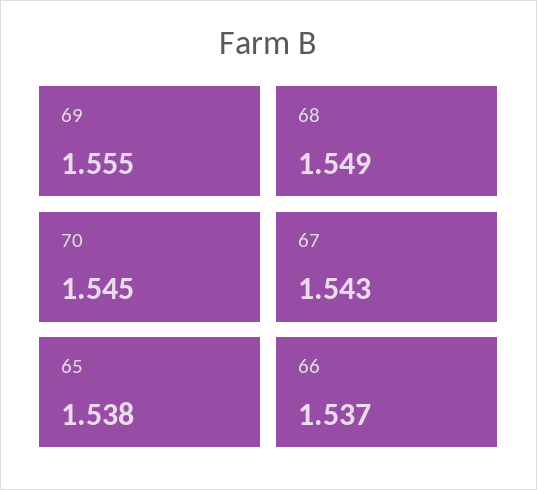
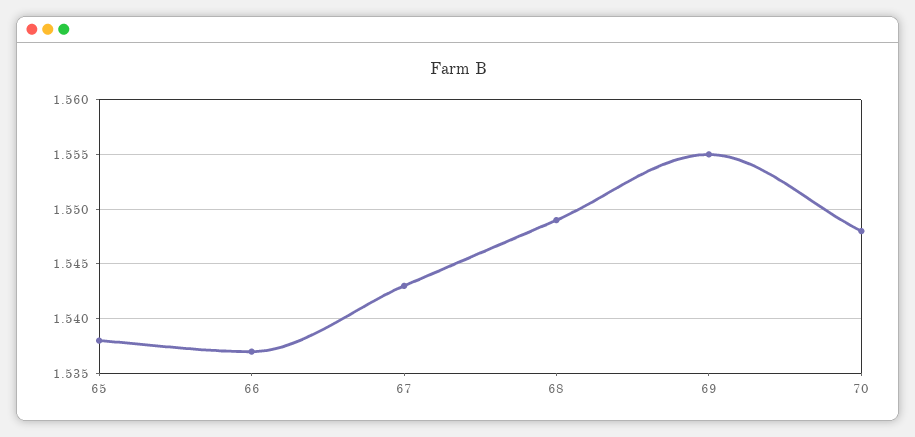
  {
    "69": 1.555,
    "68": 1.549,
-   "70": 1.545,
+   "70": 1.548,
    "67": 1.543,
    "65": 1.538,
    "66": 1.537
  }

